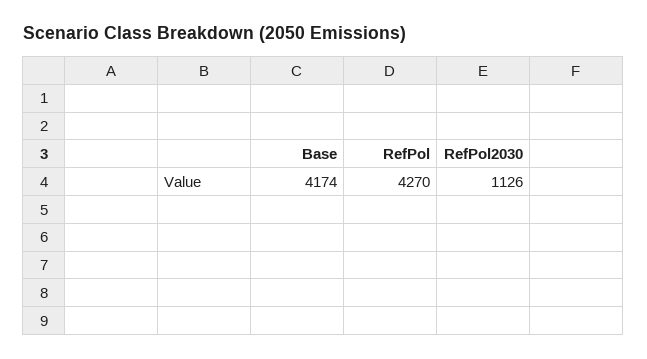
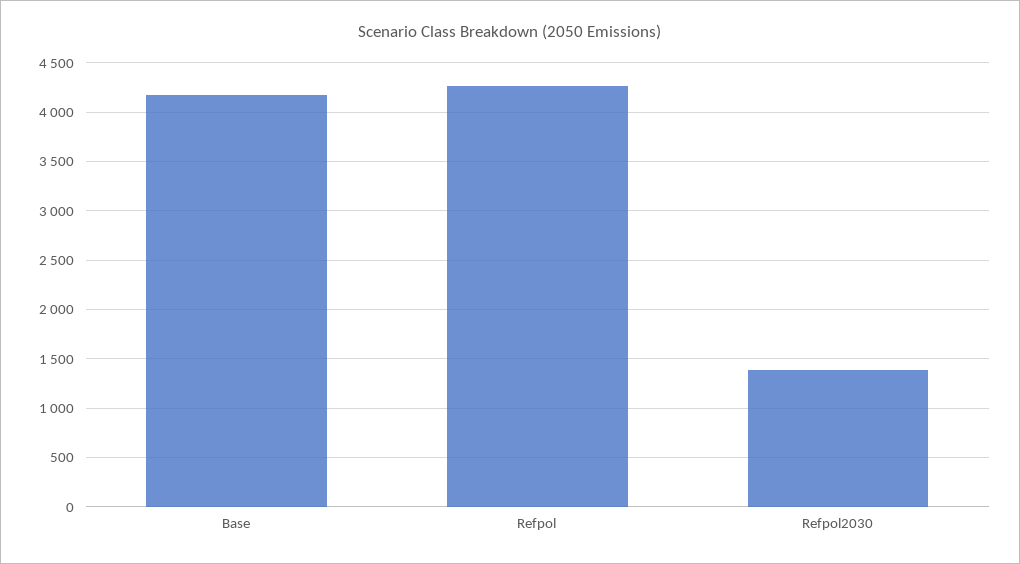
  {
    "Base": 4174,
    "RefPol": 4270,
-   "RefPol2030": 1126
+   "RefPol2030": 1400
  }

